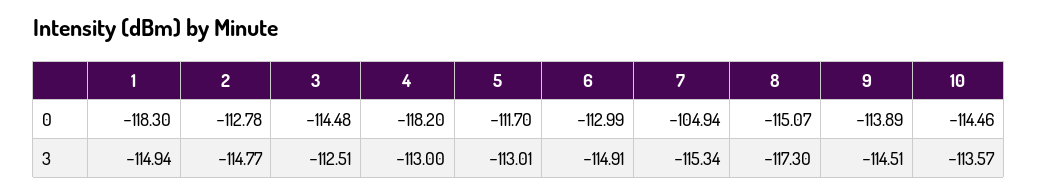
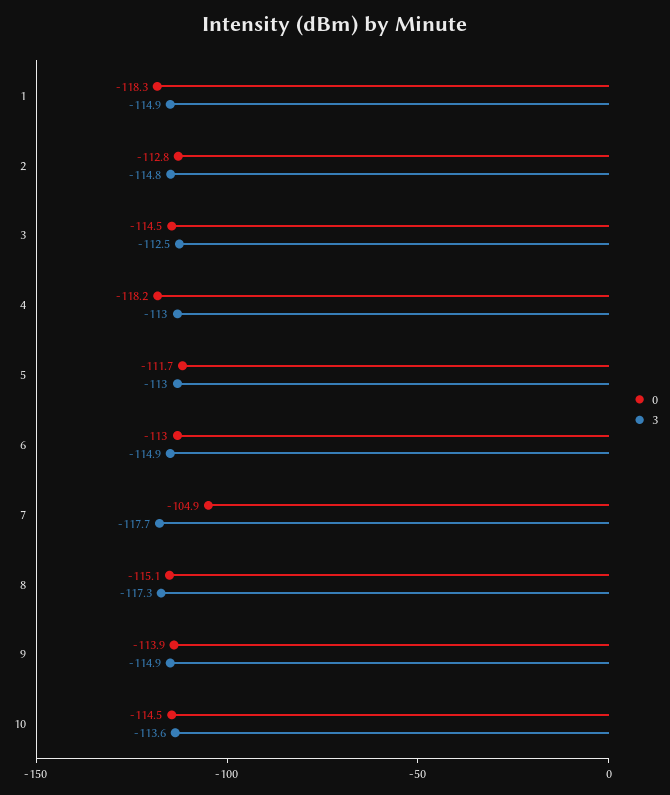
  {
    "0": {
      "1": -118.3,
      "2": -112.78,
      "3": -114.48,
      "4": -118.2,
      "5": -111.7,
      "6": -112.99,
      "7": -104.94,
      "8": -115.07,
      "9": -113.89,
      "10": -114.46
    },
    "3": {
      "1": -114.94,
      "2": -114.77,
      "3": -112.51,
      "4": -113,
      "5": -113.01,
      "6": -114.91,
-     "7": -115.34,
+     "7": -117.7,
      "8": -117.3,
-     "9": -114.51,
+     "9": -114.9,
      "10": -113.57
    }
  }

